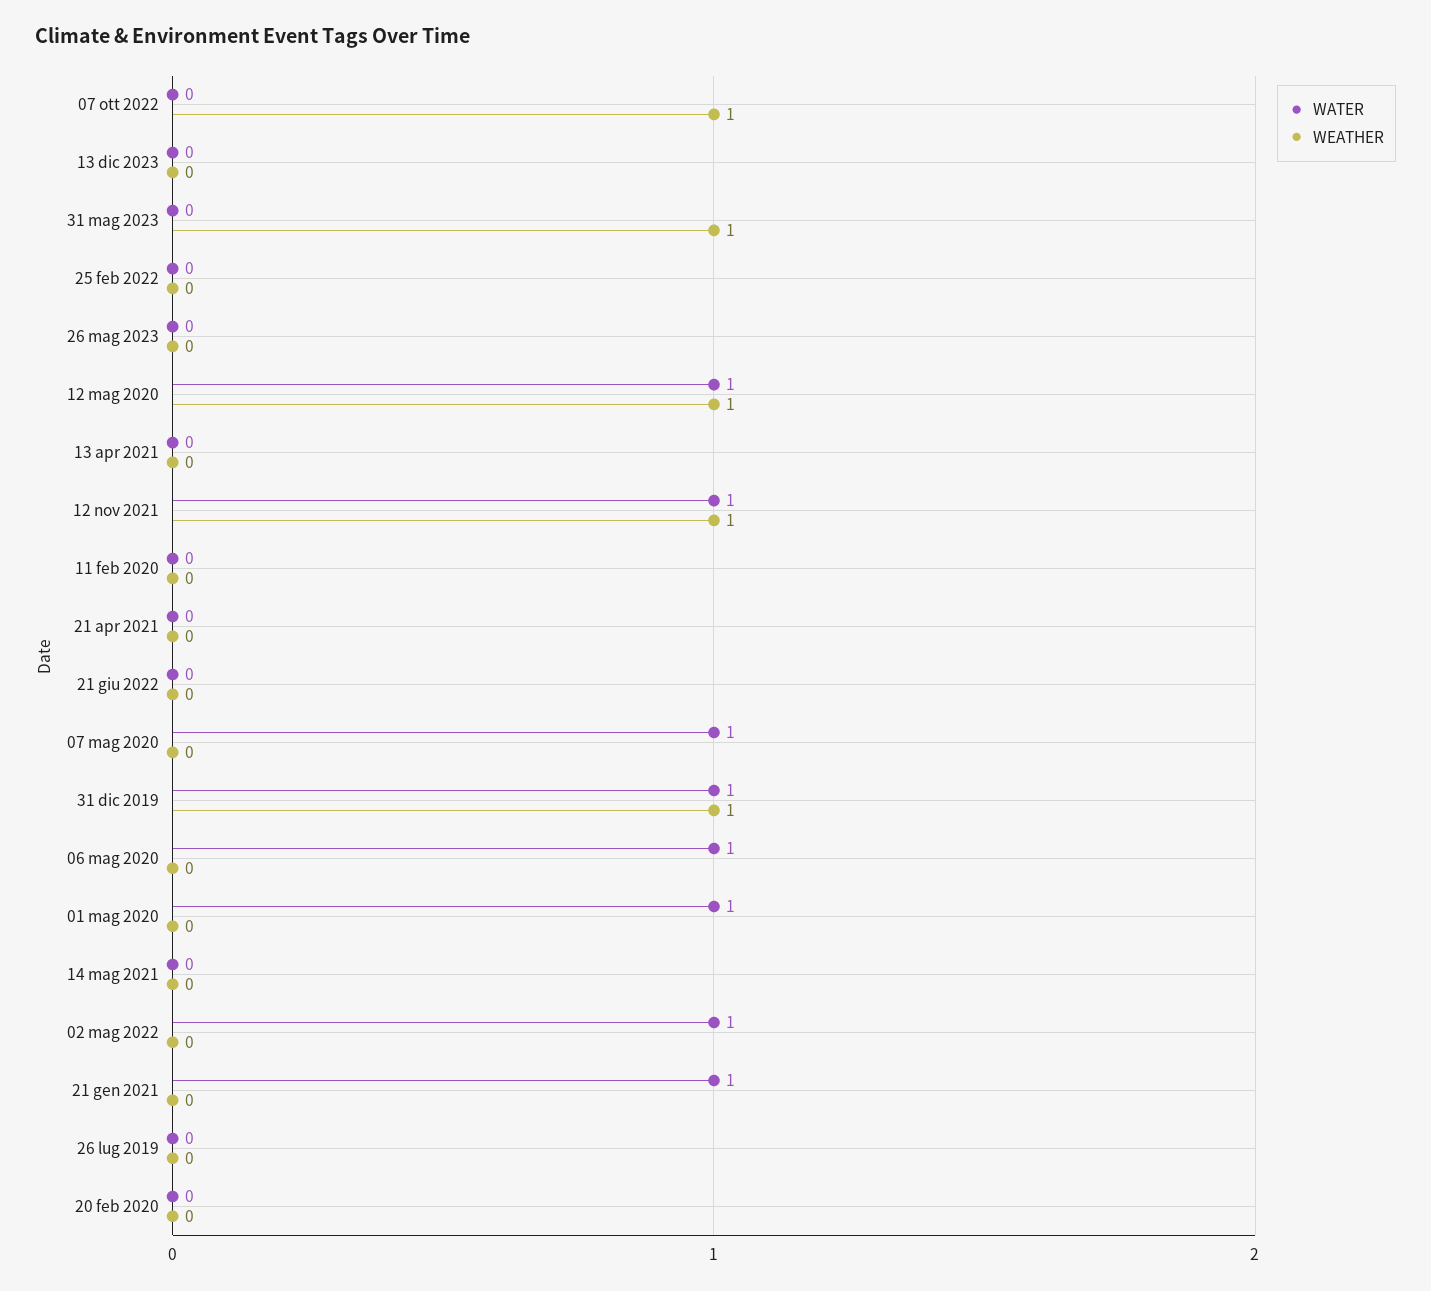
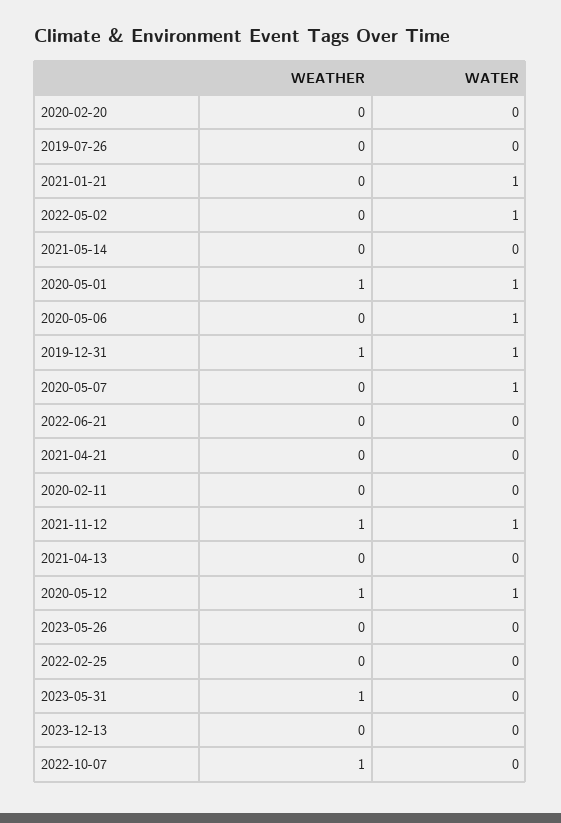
  {
    "WATER": {
      "07 ott 2022": 0,
      "13 dic 2023": 0,
      "31 mag 2023": 0,
      "25 feb 2022": 0,
      "26 mag 2023": 0,
      "12 mag 2020": 1,
      "13 apr 2021": 0,
      "12 nov 2021": 1,
      "11 feb 2020": 0,
      "21 apr 2021": 0,
      "21 giu 2022": 0,
      "07 mag 2020": 1,
      "31 dic 2019": 1,
      "06 mag 2020": 1,
      "01 mag 2020": 1,
      "14 mag 2021": 0,
      "02 mag 2022": 1,
      "21 gen 2021": 1,
      "26 lug 2019": 0,
      "20 feb 2020": 0
    },
    "WEATHER": {
      "07 ott 2022": 1,
      "13 dic 2023": 0,
      "31 mag 2023": 1,
      "25 feb 2022": 0,
      "26 mag 2023": 0,
      "12 mag 2020": 1,
      "13 apr 2021": 0,
      "12 nov 2021": 1,
      "11 feb 2020": 0,
      "21 apr 2021": 0,
      "21 giu 2022": 0,
      "07 mag 2020": 0,
      "31 dic 2019": 1,
      "06 mag 2020": 0,
-     "01 mag 2020": 0,
+     "01 mag 2020": 1,
      "14 mag 2021": 0,
      "02 mag 2022": 0,
      "21 gen 2021": 0,
      "26 lug 2019": 0,
      "20 feb 2020": 0
    }
  }

